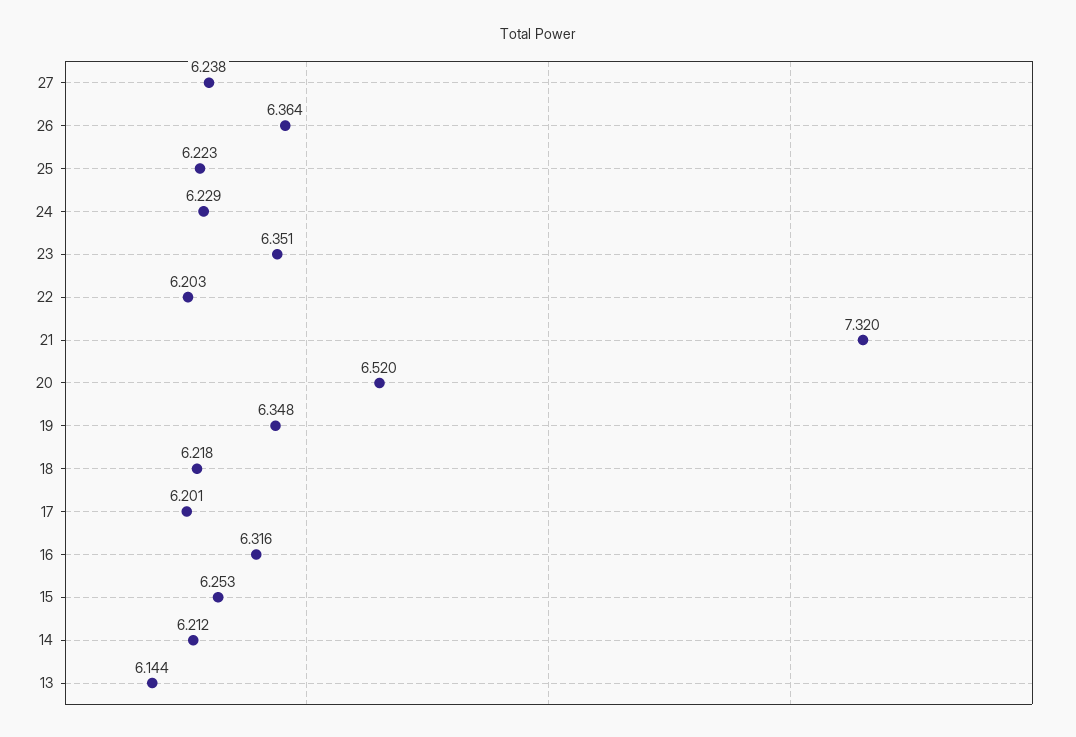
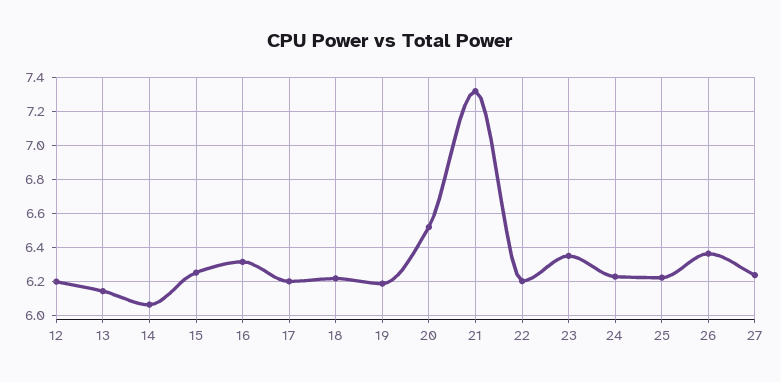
  {
    "27": 6.238,
    "26": 6.364,
    "25": 6.223,
    "24": 6.229,
    "23": 6.351,
    "22": 6.203,
    "21": 7.32,
    "20": 6.52,
-   "19": 6.348,
+   "19": 6.2,
    "18": 6.218,
    "17": 6.201,
    "16": 6.316,
    "15": 6.253,
-   "14": 6.212,
+   "14": 6.05,
-   "13": 6.144
+   "13": 6.144,
+   "12": 6.2
  }

